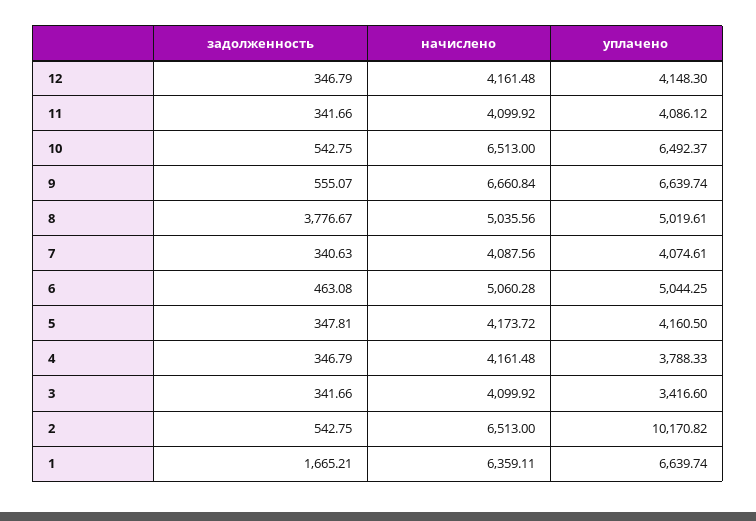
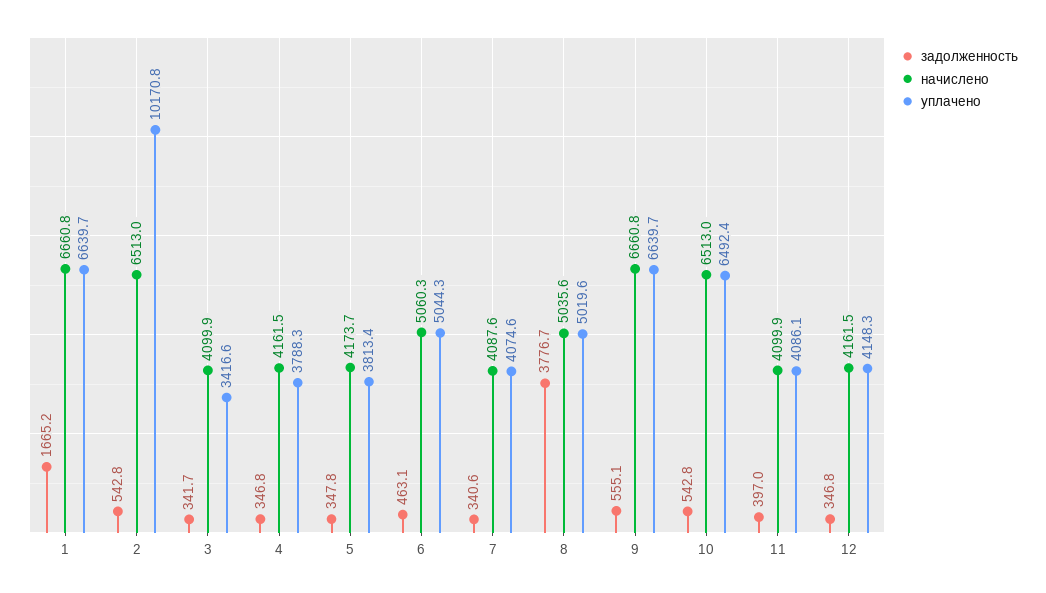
  {
    "задолженность": {
      "12": 346.79,
-     "11": 341.66,
+     "11": 397,
      "10": 542.75,
      "9": 555.07,
      "8": 3776.67,
      "7": 340.63,
      "6": 463.08,
      "5": 347.81,
      "4": 346.79,
      "3": 341.66,
      "2": 542.75,
      "1": 1665.21
    },
    "начислено": {
      "12": 4161.48,
      "11": 4099.92,
      "10": 6513,
      "9": 6660.84,
      "8": 5035.56,
      "7": 4087.56,
      "6": 5060.28,
      "5": 4173.72,
      "4": 4161.48,
      "3": 4099.92,
      "2": 6513,
-     "1": 6359.11
+     "1": 6660.8
    },
    "уплачено": {
      "12": 4148.3,
      "11": 4086.12,
      "10": 6492.37,
      "9": 6639.74,
      "8": 5019.61,
      "7": 4074.61,
      "6": 5044.25,
-     "5": 4160.5,
+     "5": 3813.4,
      "4": 3788.33,
      "3": 3416.6,
      "2": 10170.82,
      "1": 6639.74
    }
  }

